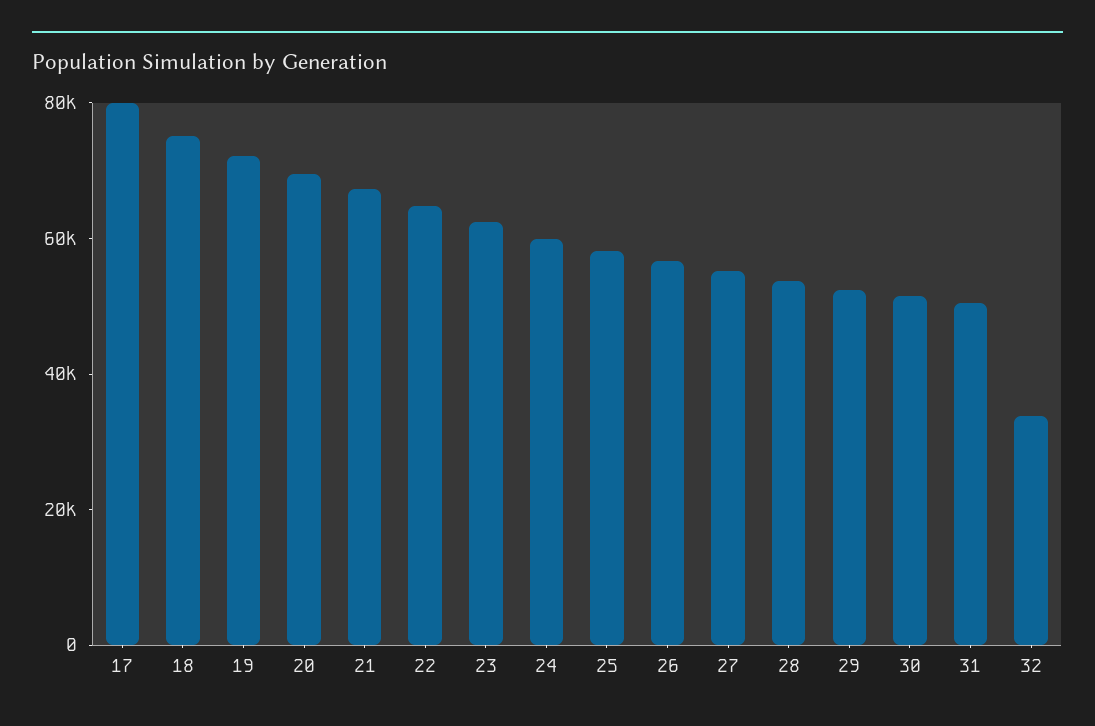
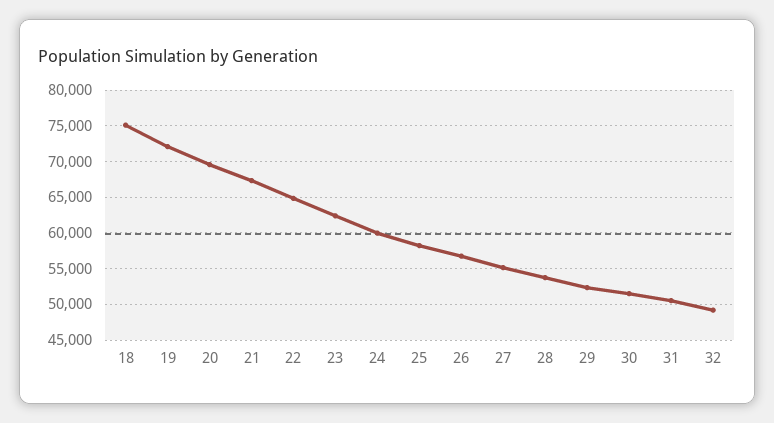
  {
-   "17": 80000,
    "18": 75000,
    "19": 72000,
    "20": 70000,
    "21": 67000,
    "22": 65000,
    "23": 62000,
    "24": 60000,
    "25": 58000,
    "26": 57000,
    "27": 55000,
    "28": 54000,
    "29": 52000,
    "30": 51000,
    "31": 51000,
-   "32": 35000
+   "32": 49000
  }

